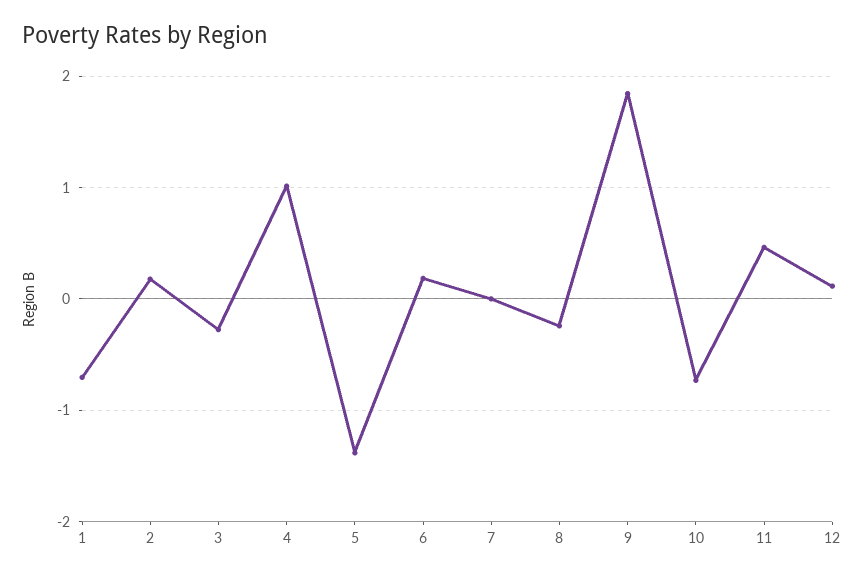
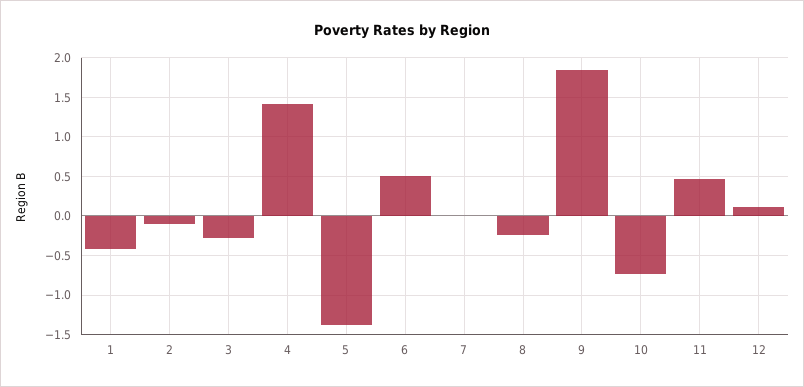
  {
-   "1": -0.7,
+   "1": -0.4,
-   "2": 0.2,
+   "2": -0.1,
    "3": -0.3,
-   "4": 1,
+   "4": 1.4,
    "5": -1.4,
-   "6": 0.2,
+   "6": 0.5,
    "7": 0,
    "8": -0.2,
    "9": 1.8,
    "10": -0.7,
    "11": 0.5,
    "12": 0.1
  }

